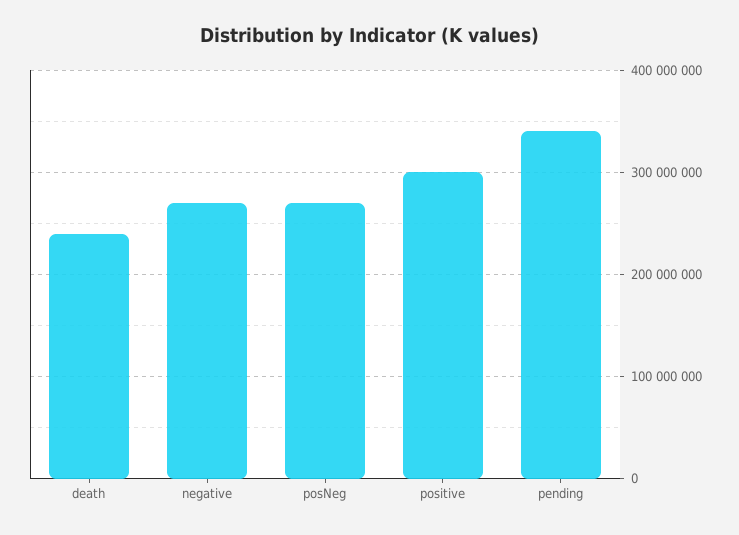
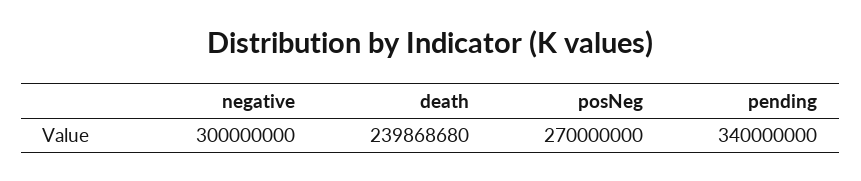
  {
    "death": 239868680,
-   "negative": 270000000,
+   "negative": 300000000,
    "posNeg": 270000000,
-   "positive": 300000000,
    "pending": 340000000
  }

